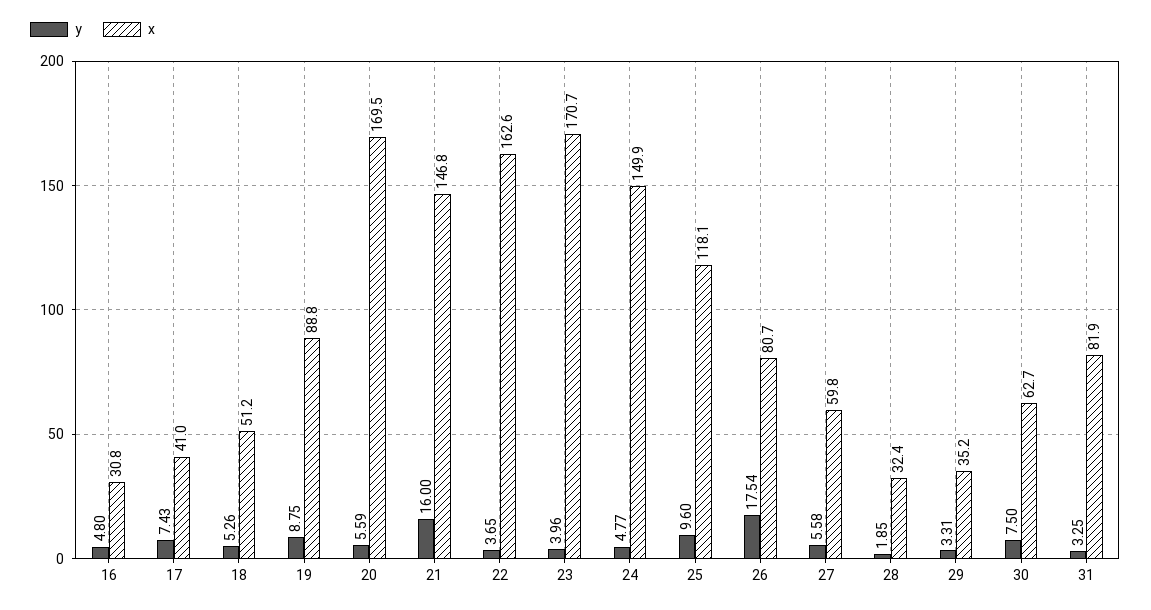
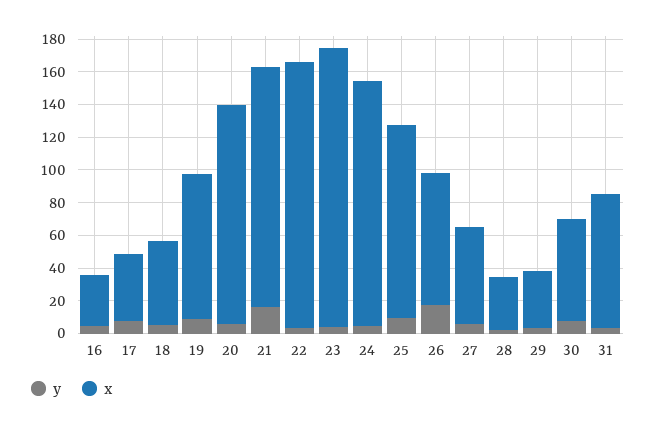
  {
    "y": {
      "16": 4.8,
      "17": 7.43,
      "18": 5.26,
      "19": 8.75,
      "20": 5.59,
      "21": 16,
      "22": 3.65,
      "23": 3.96,
      "24": 4.77,
      "25": 9.6,
      "26": 17.54,
      "27": 5.58,
      "28": 1.85,
      "29": 3.31,
      "30": 7.5,
      "31": 3.25
    },
    "x": {
      "16": 30.8,
      "17": 41,
      "18": 51.2,
      "19": 88.8,
-     "20": 169.5,
+     "20": 135,
      "21": 146.8,
      "22": 162.6,
      "23": 170.7,
      "24": 149.9,
      "25": 118.1,
      "26": 80.7,
      "27": 59.8,
      "28": 32.4,
      "29": 35.2,
      "30": 62.7,
      "31": 81.9
    }
  }

